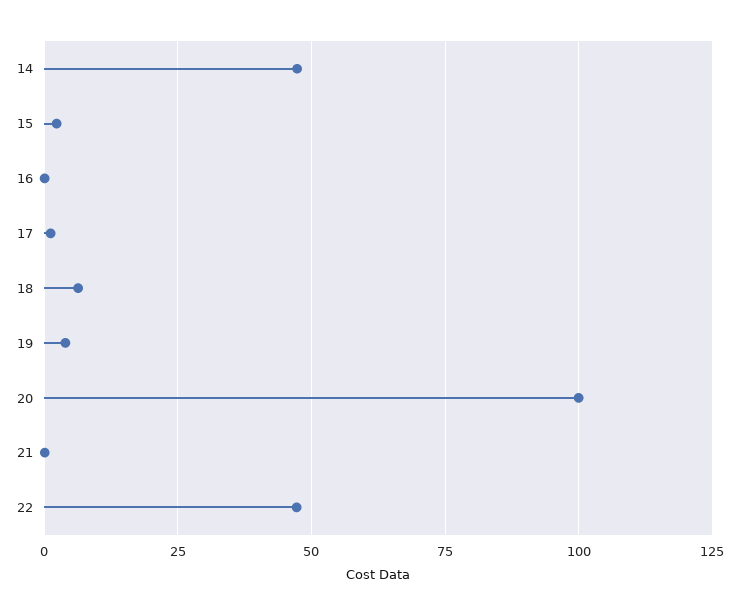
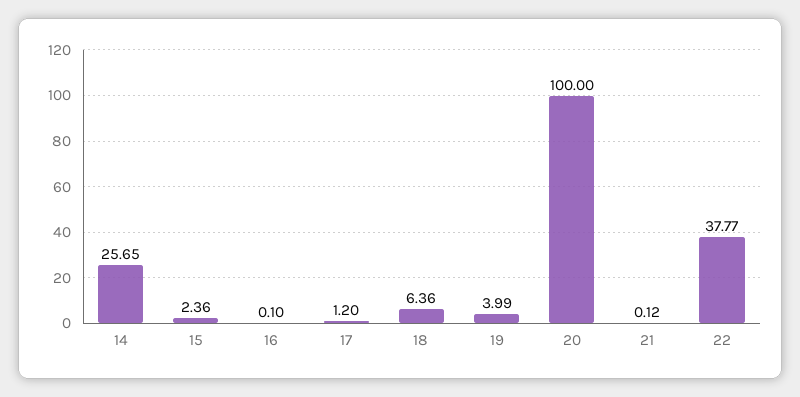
  {
-   "14": 47.5,
+   "14": 25.65,
    "15": 2.36,
    "16": 0.1,
    "17": 1.2,
    "18": 6.36,
    "19": 3.99,
    "20": 100,
    "21": 0.12,
-   "22": 47.5
+   "22": 37.77
  }

